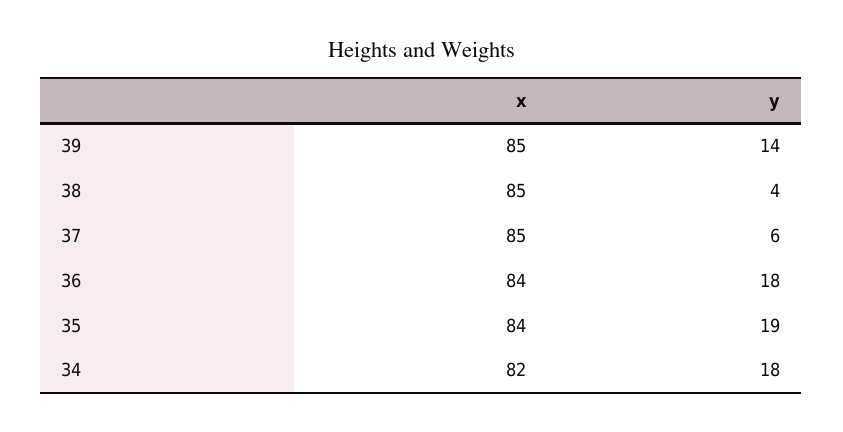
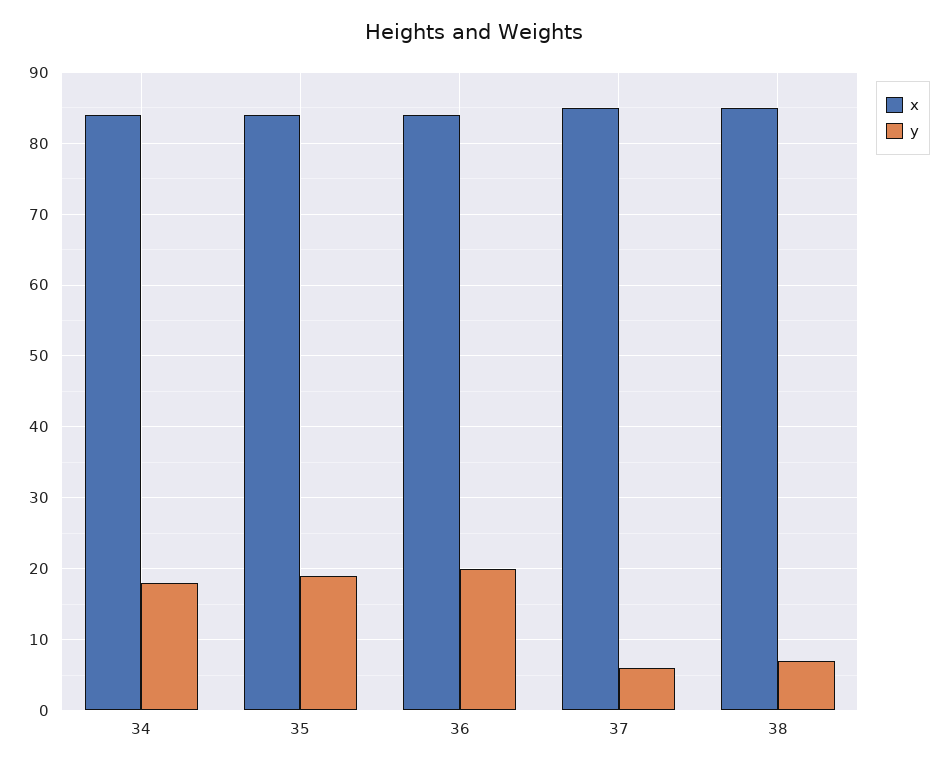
  {
    "x": {
-     "39": 85,
      "38": 85,
      "37": 85,
      "36": 84,
      "35": 84,
-     "34": 82
+     "34": 84
    },
    "y": {
-     "39": 14,
-     "38": 4,
+     "38": 7,
      "37": 6,
-     "36": 18,
+     "36": 20,
      "35": 19,
      "34": 18
    }
  }

